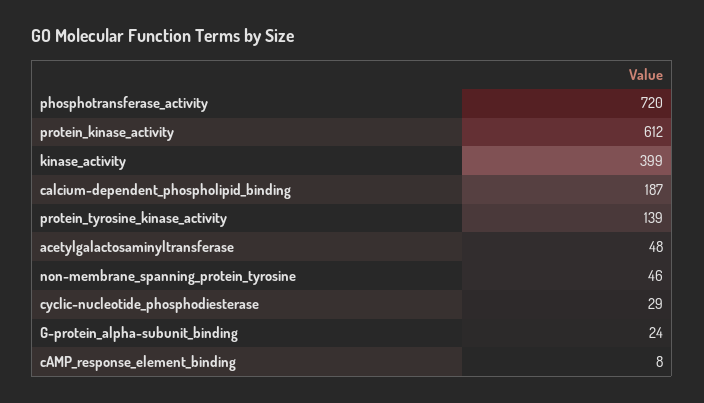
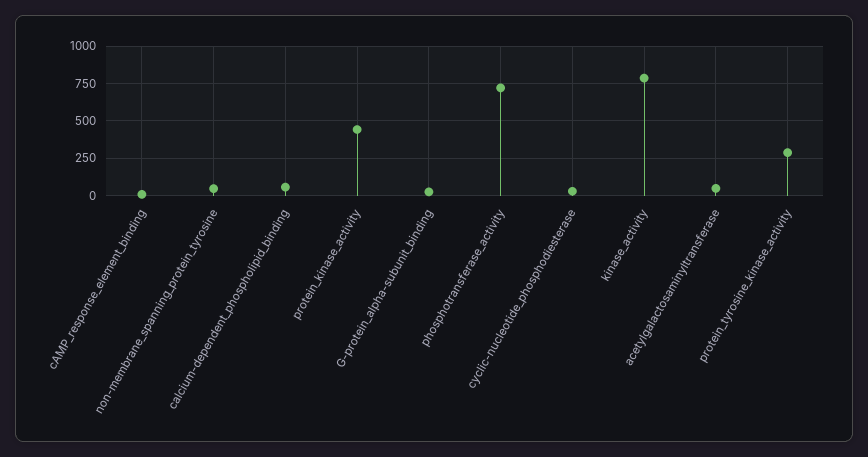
  {
    "phosphotransferase_activity": 720,
-   "protein_kinase_activity": 612,
+   "protein_kinase_activity": 450,
-   "kinase_activity": 399,
+   "kinase_activity": 800,
-   "calcium-dependent_phospholipid_binding": 187,
+   "calcium-dependent_phospholipid_binding": 50,
-   "protein_tyrosine_kinase_activity": 139,
+   "protein_tyrosine_kinase_activity": 300,
    "acetylgalactosaminyltransferase": 48,
    "non-membrane_spanning_protein_tyrosine": 46,
    "cyclic-nucleotide_phosphodiesterase": 29,
    "G-protein_alpha-subunit_binding": 24,
    "cAMP_response_element_binding": 8
  }

